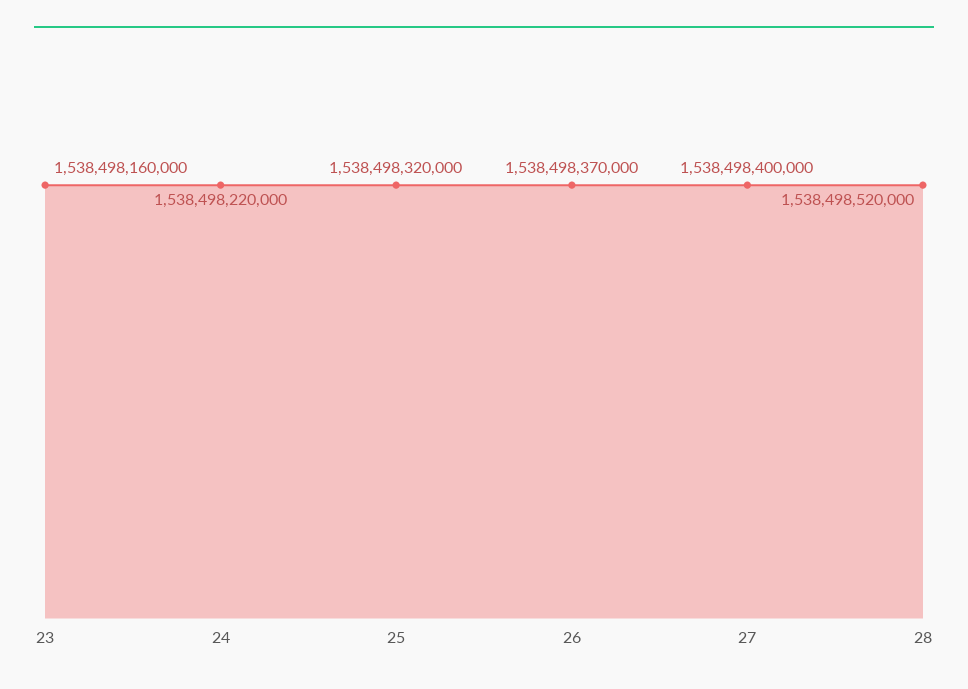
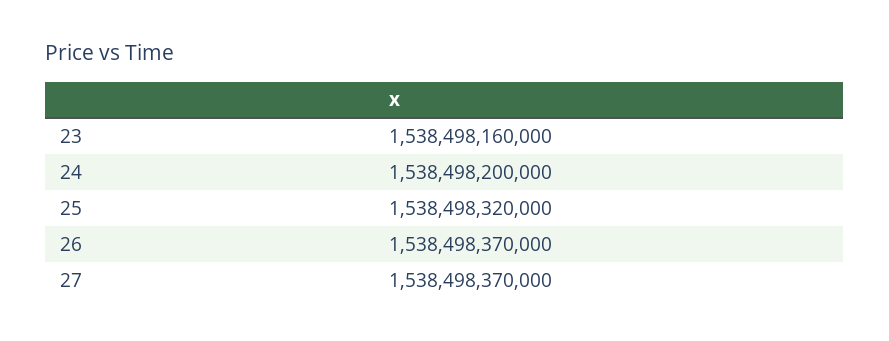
  {
    "23": 1538498160000,
-   "24": 1538498220000,
+   "24": 1538498200000,
    "25": 1538498320000,
    "26": 1538498370000,
-   "27": 1538498400000,
+   "27": 1538498370000
-   "28": 1538498520000
  }

